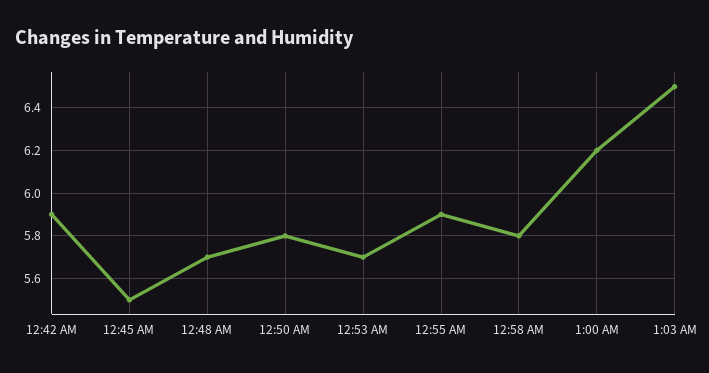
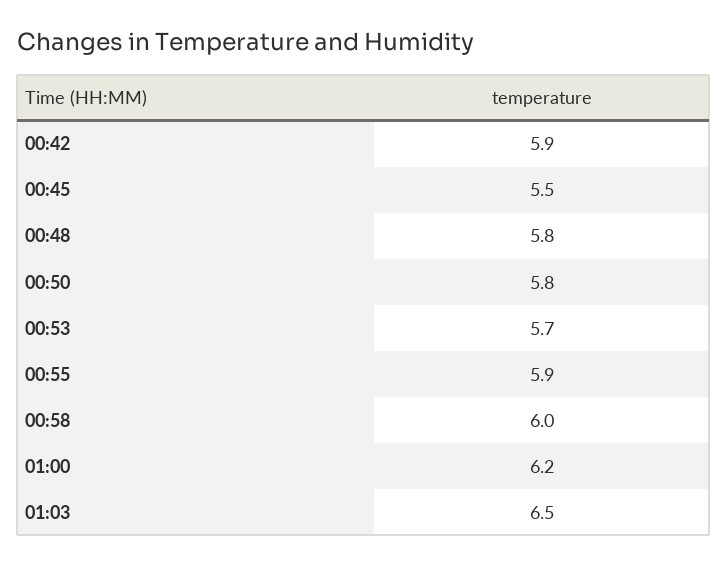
  {
    "12:42 AM": 5.9,
    "12:45 AM": 5.5,
-   "12:48 AM": 5.7,
+   "12:48 AM": 5.8,
    "12:50 AM": 5.8,
    "12:53 AM": 5.7,
    "12:55 AM": 5.9,
-   "12:58 AM": 5.8,
+   "12:58 AM": 6,
    "1:00 AM": 6.2,
    "1:03 AM": 6.5
  }

